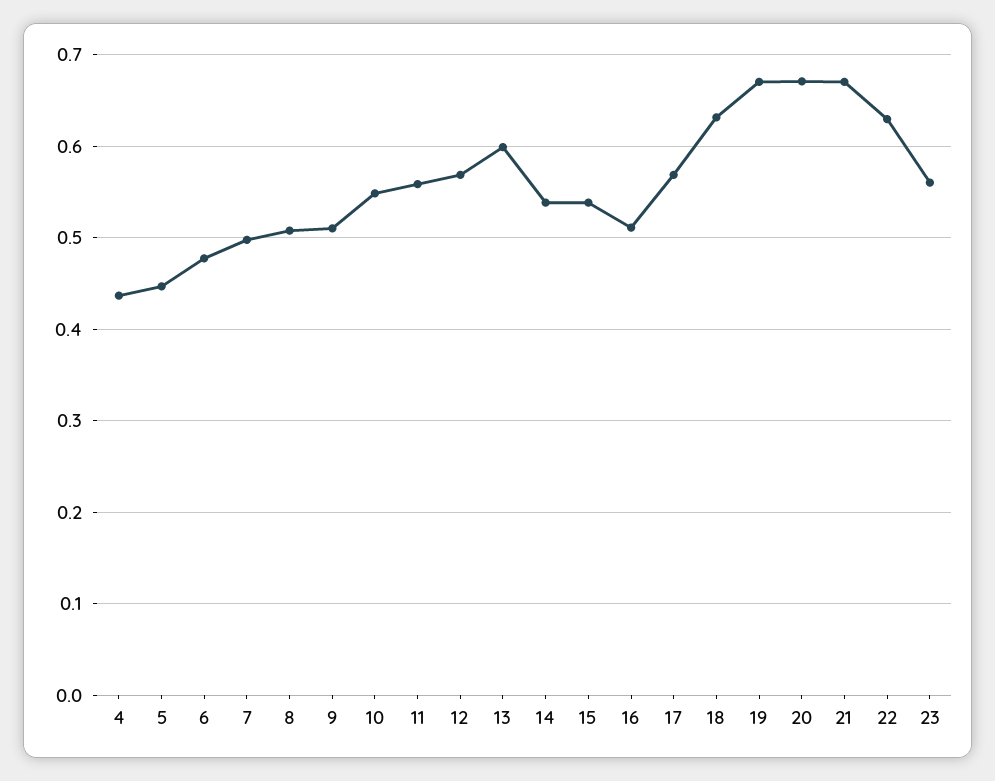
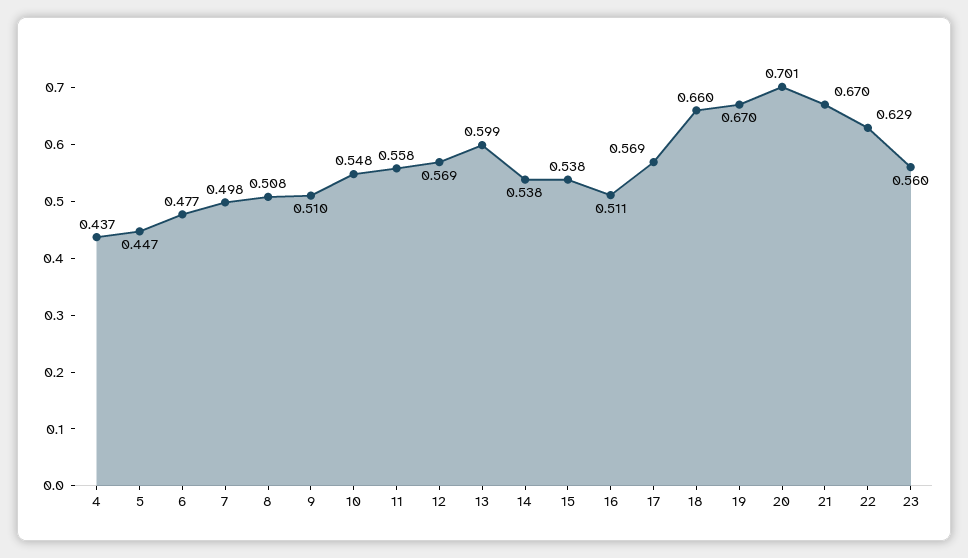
  {
    "4": 0.437,
    "5": 0.447,
    "6": 0.477,
    "7": 0.498,
    "8": 0.508,
    "9": 0.51,
    "10": 0.548,
    "11": 0.558,
    "12": 0.569,
    "13": 0.599,
    "14": 0.538,
    "15": 0.538,
    "16": 0.511,
    "17": 0.569,
-   "18": 0.63,
+   "18": 0.66,
    "19": 0.67,
-   "20": 0.67,
+   "20": 0.701,
    "21": 0.67,
    "22": 0.629,
    "23": 0.56
  }

